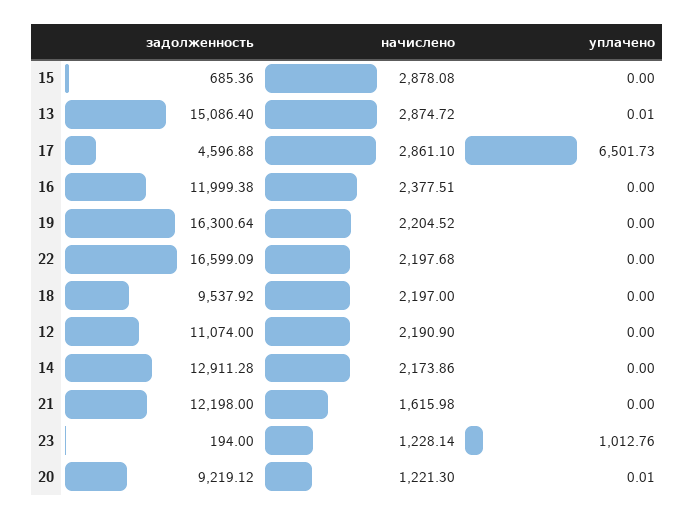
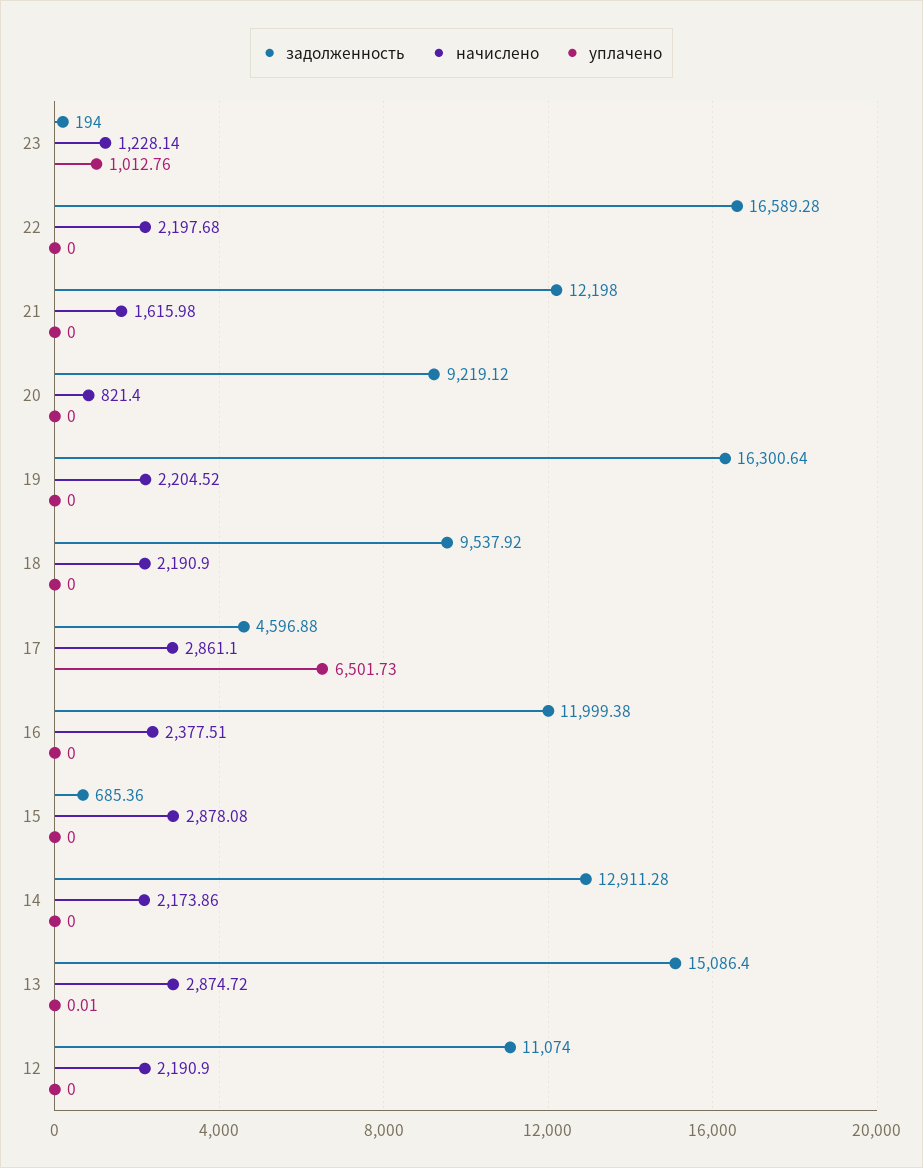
  {
    "задолженность": {
      "15": 685.36,
      "13": 15086.4,
      "17": 4596.88,
      "16": 11999.38,
      "19": 16300.64,
-     "22": 16599.09,
+     "22": 16589.28,
      "18": 9537.92,
      "12": 11074,
      "14": 12911.28,
      "21": 12198,
      "23": 194,
      "20": 9219.12
    },
    "начислено": {
      "15": 2878.08,
      "13": 2874.72,
      "17": 2861.1,
      "16": 2377.51,
      "19": 2204.52,
      "22": 2197.68,
-     "18": 2197,
+     "18": 2190.9,
      "12": 2190.9,
      "14": 2173.86,
      "21": 1615.98,
      "23": 1228.14,
-     "20": 1221.3
+     "20": 821.4
    },
    "уплачено": {
      "15": 0,
      "13": 0.01,
      "17": 6501.73,
      "16": 0,
      "19": 0,
      "22": 0,
      "18": 0,
      "12": 0,
      "14": 0,
      "21": 0,
      "23": 1012.76,
-     "20": 0.01
+     "20": 0
    }
  }

